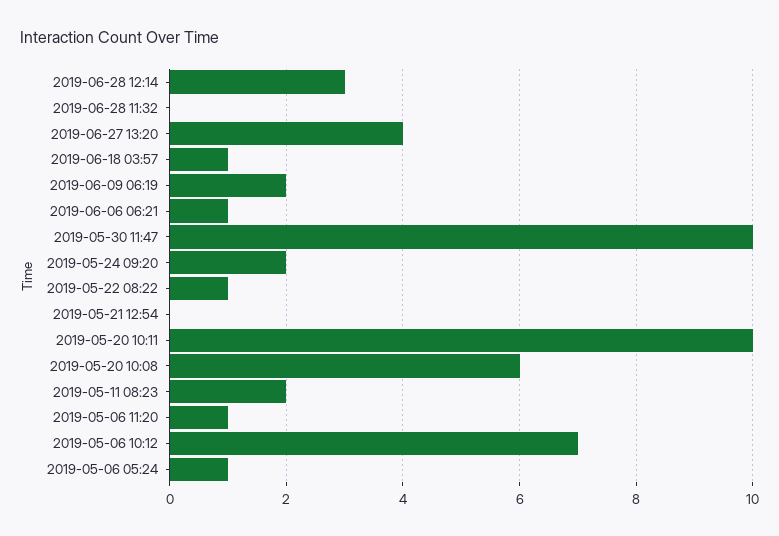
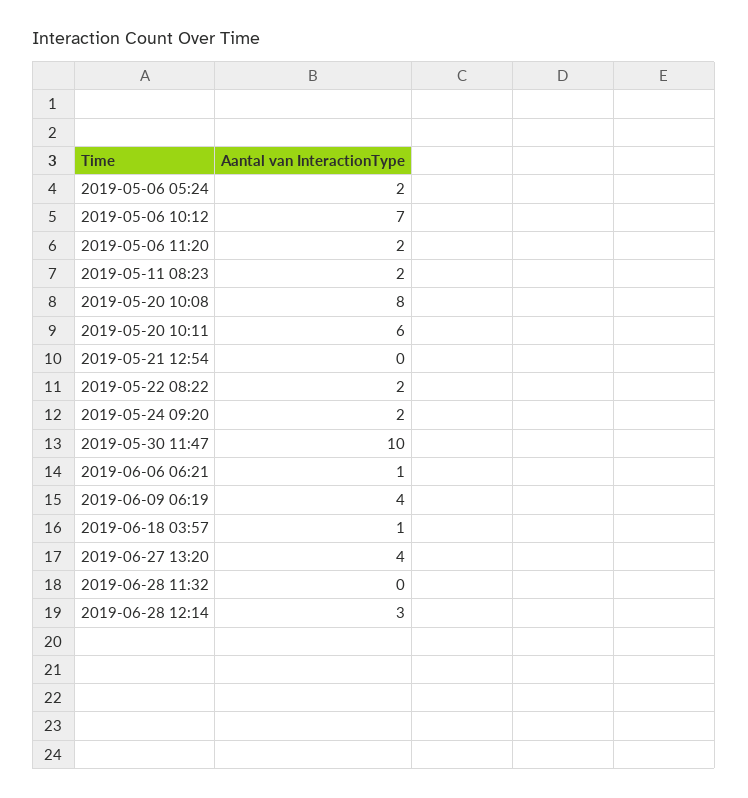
  {
    "2019-06-28 12:14": 3,
    "2019-06-28 11:32": 0,
    "2019-06-27 13:20": 4,
    "2019-06-18 03:57": 1,
-   "2019-06-09 06:19": 2,
+   "2019-06-09 06:19": 4,
    "2019-06-06 06:21": 1,
    "2019-05-30 11:47": 10,
    "2019-05-24 09:20": 2,
-   "2019-05-22 08:22": 1,
+   "2019-05-22 08:22": 2,
    "2019-05-21 12:54": 0,
-   "2019-05-20 10:11": 10,
+   "2019-05-20 10:11": 6,
-   "2019-05-20 10:08": 6,
+   "2019-05-20 10:08": 8,
    "2019-05-11 08:23": 2,
-   "2019-05-06 11:20": 1,
+   "2019-05-06 11:20": 2,
    "2019-05-06 10:12": 7,
-   "2019-05-06 05:24": 1
+   "2019-05-06 05:24": 2
  }

